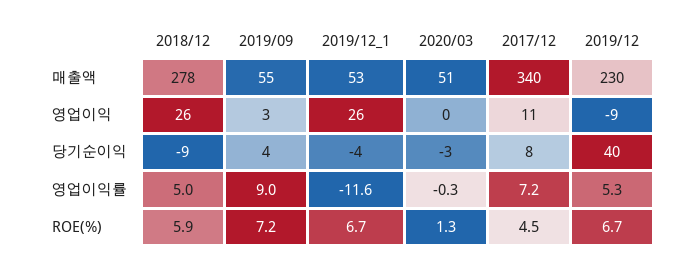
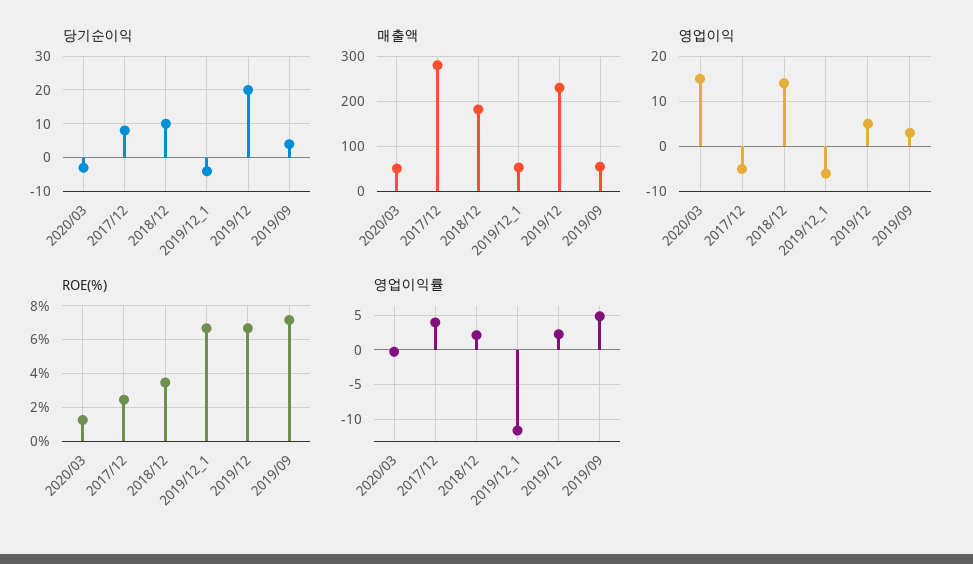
  {
    "매출액": {
-     "2018/12": 278,
+     "2018/12": 180,
      "2019/09": 55,
      "2019/12_1": 53,
      "2020/03": 51,
-     "2017/12": 340,
+     "2017/12": 280,
      "2019/12": 230
    },
    "영업이익": {
-     "2018/12": 26,
+     "2018/12": 15,
      "2019/09": 3,
-     "2019/12_1": 26,
+     "2019/12_1": -5,
-     "2020/03": 0,
+     "2020/03": 15,
-     "2017/12": 11,
+     "2017/12": -5,
-     "2019/12": -9
+     "2019/12": 5
    },
    "당기순이익": {
-     "2018/12": -9,
+     "2018/12": 10,
      "2019/09": 4,
      "2019/12_1": -4,
      "2020/03": -3,
      "2017/12": 8,
-     "2019/12": 40
+     "2019/12": 20
    },
    "영업이익률": {
-     "2018/12": 5,
+     "2018/12": 2,
-     "2019/09": 9,
+     "2019/09": 5,
      "2019/12_1": -11.6,
      "2020/03": -0.3,
-     "2017/12": 7.2,
+     "2017/12": 4,
-     "2019/12": 5.3
+     "2019/12": 2
    },
    "ROE(%)": {
-     "2018/12": 5.9,
+     "2018/12": 3.5,
      "2019/09": 7.2,
      "2019/12_1": 6.7,
      "2020/03": 1.3,
-     "2017/12": 4.5,
+     "2017/12": 2.5,
      "2019/12": 6.7
    }
  }

